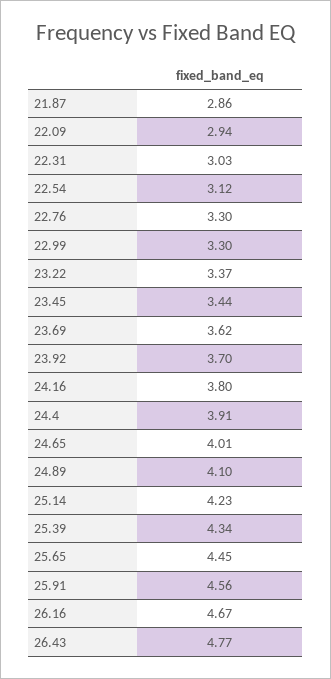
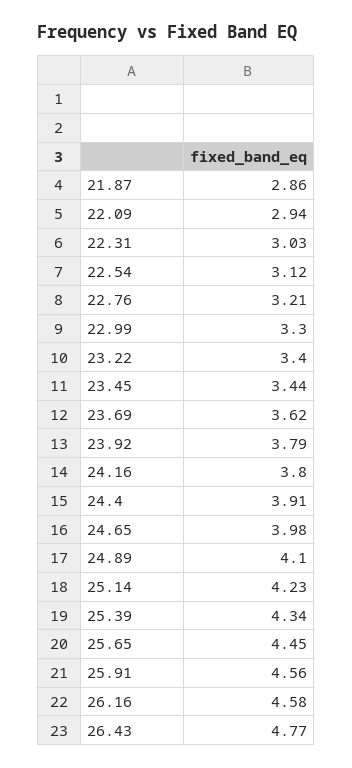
  {
    "21.87": 2.86,
    "22.09": 2.94,
    "22.31": 3.03,
    "22.54": 3.12,
-   "22.76": 3.3,
+   "22.76": 3.21,
    "22.99": 3.3,
-   "23.22": 3.37,
+   "23.22": 3.4,
    "23.45": 3.44,
    "23.69": 3.62,
-   "23.92": 3.7,
+   "23.92": 3.79,
    "24.16": 3.8,
    "24.4": 3.91,
-   "24.65": 4.01,
+   "24.65": 3.98,
    "24.89": 4.1,
    "25.14": 4.23,
    "25.39": 4.34,
    "25.65": 4.45,
    "25.91": 4.56,
-   "26.16": 4.67,
+   "26.16": 4.58,
    "26.43": 4.77
  }

